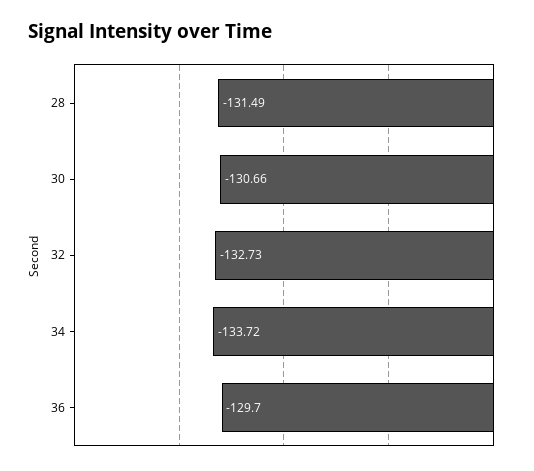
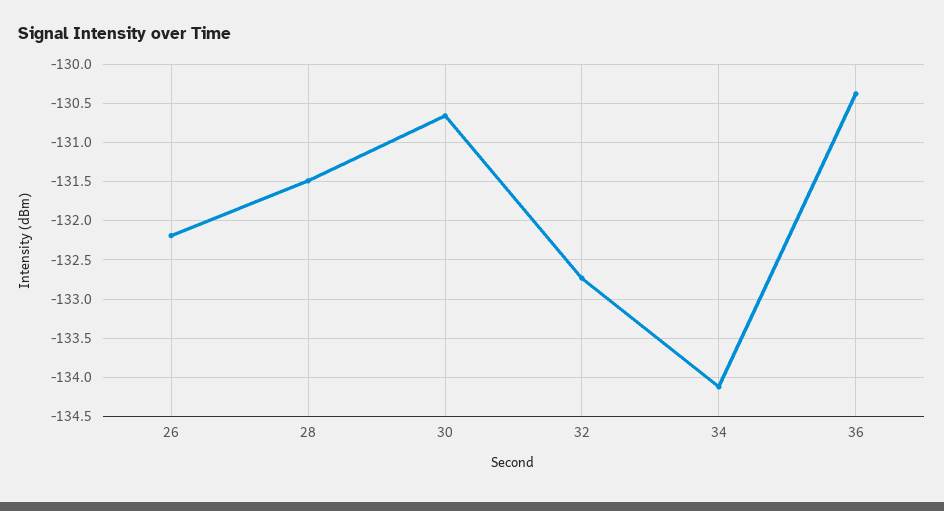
  {
    "28": -131.49,
    "30": -130.66,
    "32": -132.73,
-   "34": -133.72,
+   "34": -134.1,
-   "36": -129.7
+   "36": -130.4,
+   "26": -132.2
  }

